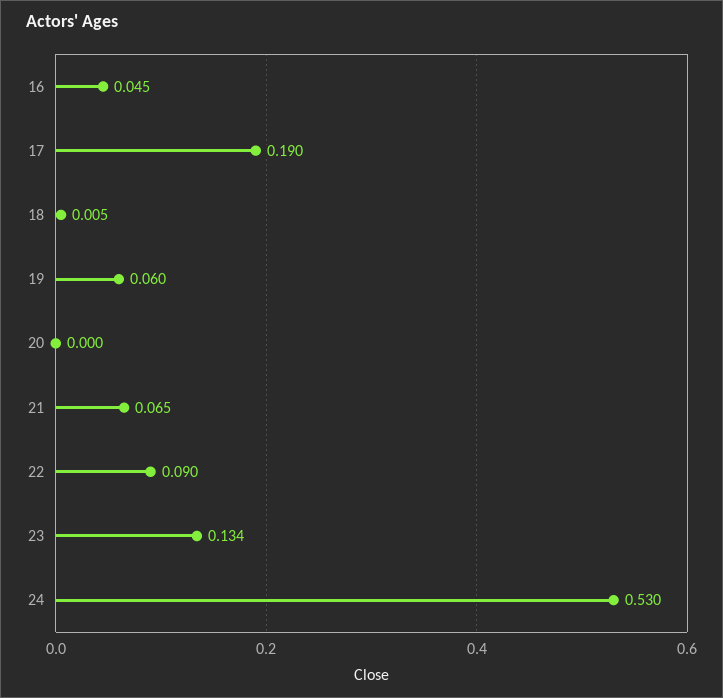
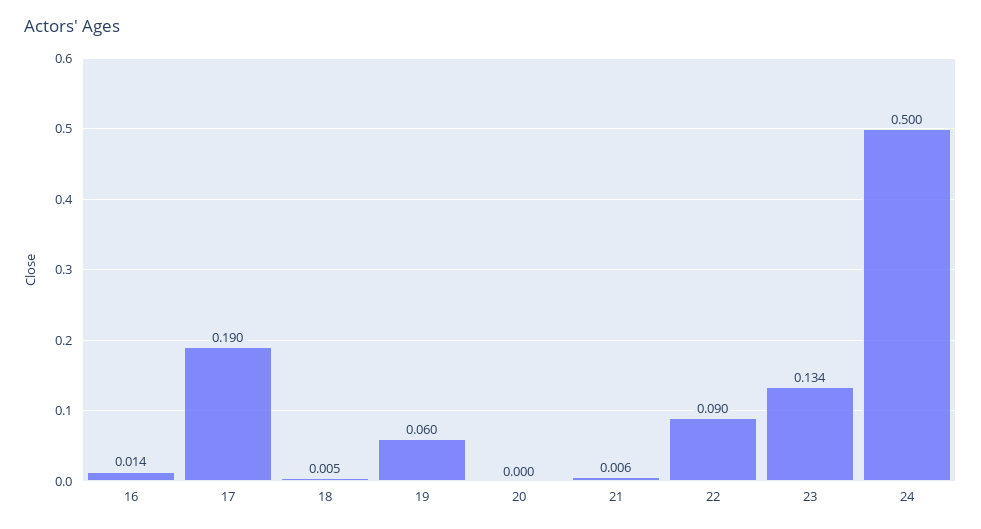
  {
-   "16": 0.045,
+   "16": 0.014,
    "17": 0.19,
    "18": 0.005,
    "19": 0.06,
    "20": 0,
-   "21": 0.065,
+   "21": 0.006,
    "22": 0.09,
    "23": 0.134,
-   "24": 0.53
+   "24": 0.5
  }

